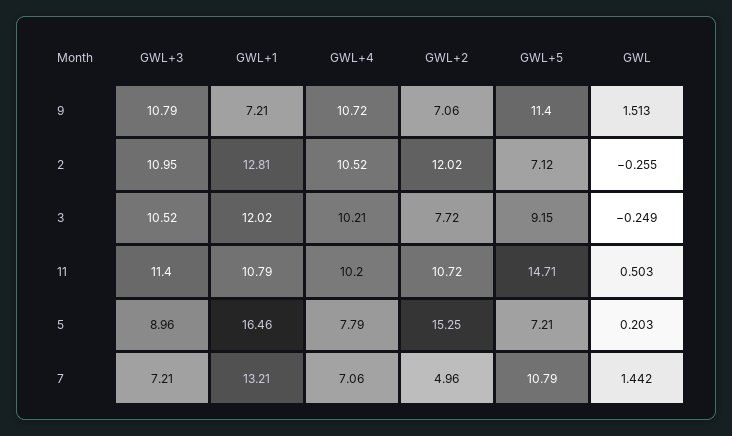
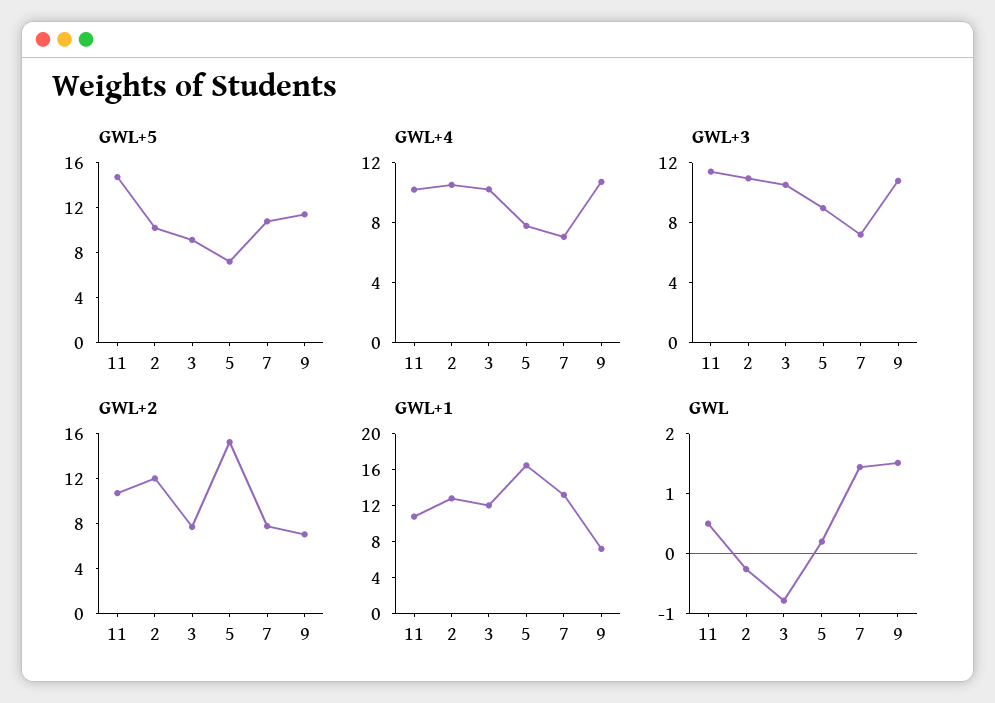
  {
    "GWL+3": {
      "9": 10.79,
      "2": 10.95,
      "3": 10.52,
      "11": 11.4,
      "5": 8.96,
      "7": 7.21
    },
    "GWL+1": {
      "9": 7.21,
      "2": 12.81,
      "3": 12.02,
      "11": 10.79,
      "5": 16.46,
      "7": 13.21
    },
    "GWL+4": {
      "9": 10.72,
      "2": 10.52,
      "3": 10.21,
      "11": 10.2,
      "5": 7.79,
      "7": 7.06
    },
    "GWL+2": {
      "9": 7.06,
      "2": 12.02,
      "3": 7.72,
      "11": 10.72,
      "5": 15.25,
-     "7": 4.96
+     "7": 8
    },
    "GWL+5": {
      "9": 11.4,
-     "2": 7.12,
+     "2": 10,
      "3": 9.15,
      "11": 14.71,
      "5": 7.21,
      "7": 10.79
    },
    "GWL": {
      "9": 1.513,
      "2": -0.255,
-     "3": -0.249,
+     "3": -0.8,
      "11": 0.503,
      "5": 0.203,
      "7": 1.442
    }
  }

